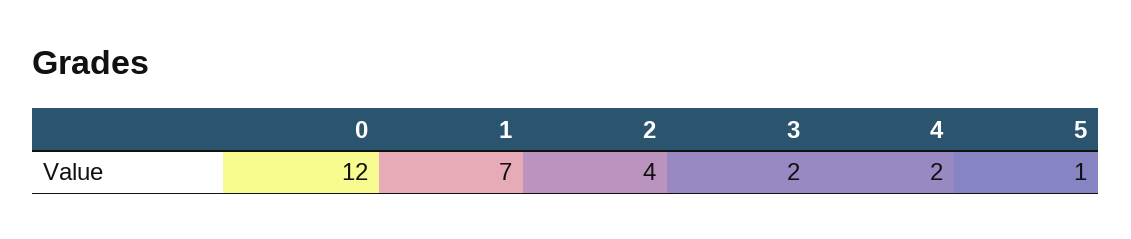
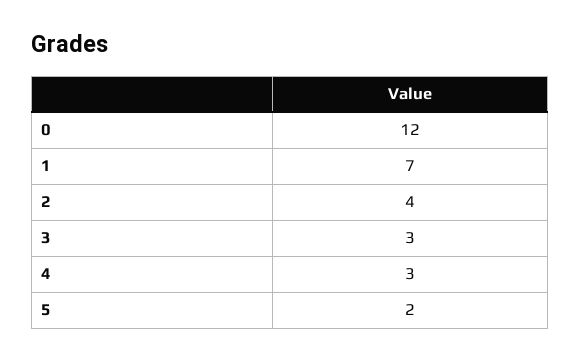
  {
    "0": 12,
    "1": 7,
    "2": 4,
-   "3": 2,
+   "3": 3,
-   "4": 2,
+   "4": 3,
-   "5": 1
+   "5": 2
  }

